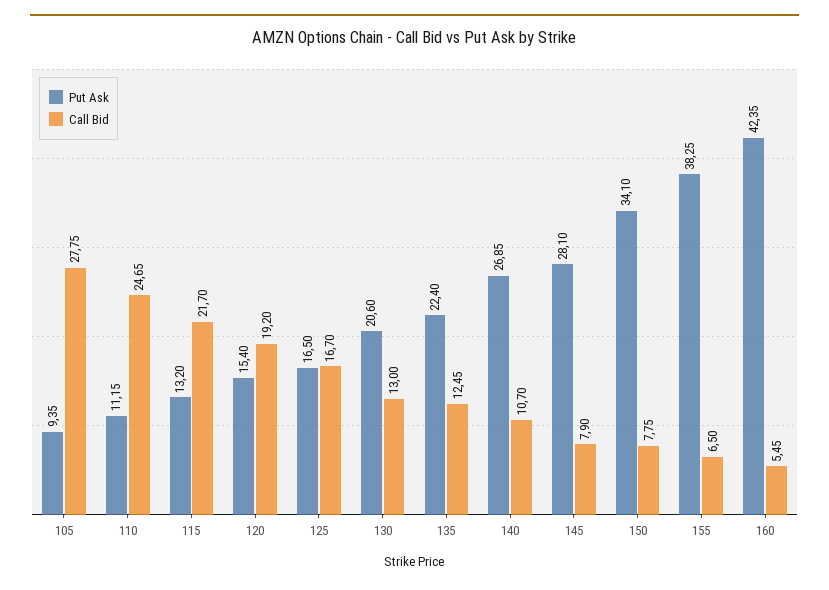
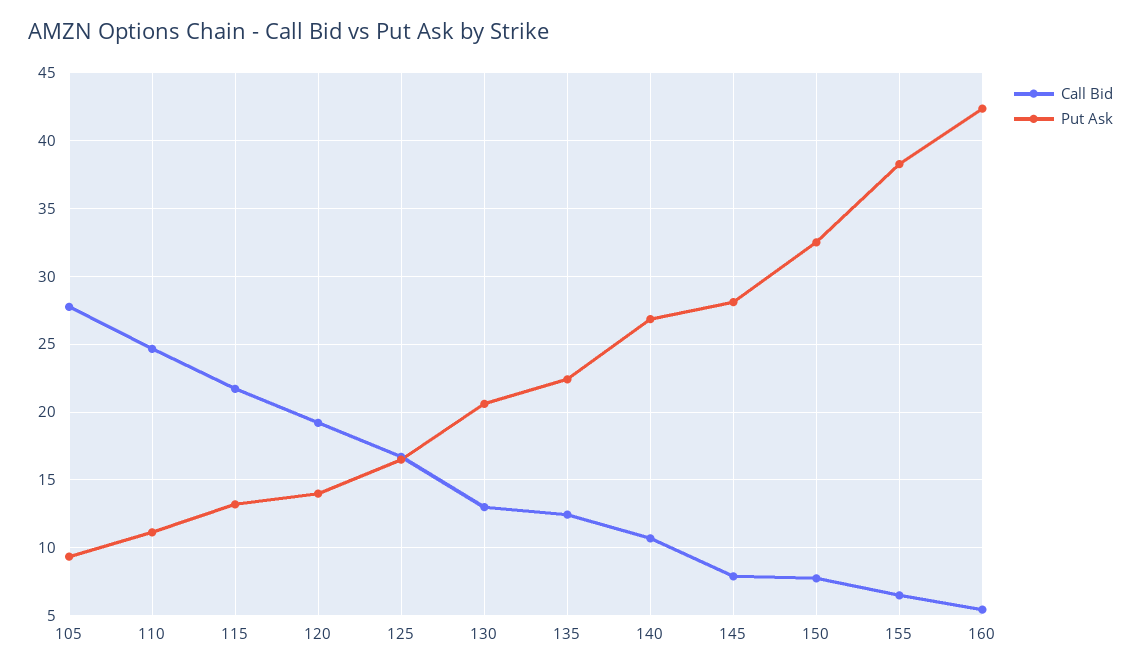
  {
    "Put Ask": {
      "105": 9.35,
      "110": 11.15,
      "115": 13.2,
-     "120": 15.4,
+     "120": 14,
      "125": 16.5,
      "130": 20.6,
      "135": 22.4,
      "140": 26.85,
      "145": 28.1,
-     "150": 34.1,
+     "150": 32.5,
      "155": 38.25,
      "160": 42.35
    },
    "Call Bid": {
      "105": 27.75,
      "110": 24.65,
      "115": 21.7,
      "120": 19.2,
      "125": 16.7,
      "130": 13,
      "135": 12.45,
      "140": 10.7,
      "145": 7.9,
      "150": 7.75,
      "155": 6.5,
      "160": 5.45
    }
  }

